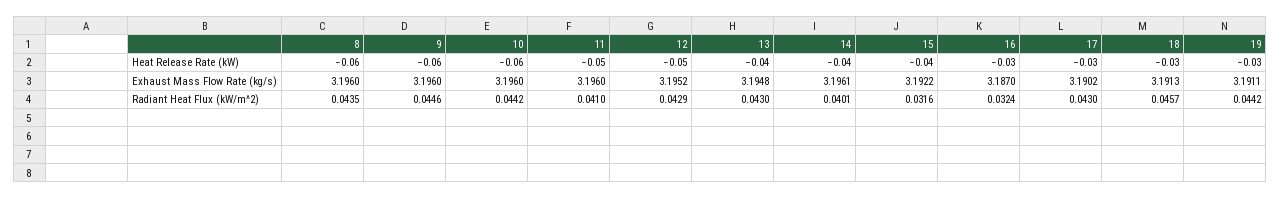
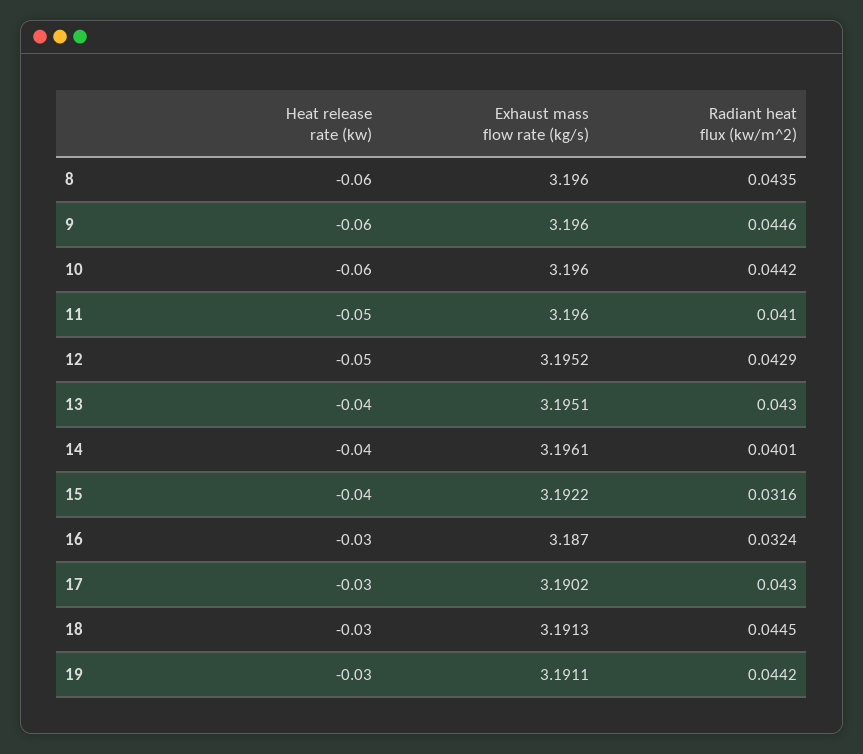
  {
    "8": {
      "Heat Release Rate (kW)": -0.06,
      "Exhaust Mass Flow Rate (kg/s)": 3.196,
      "Radiant Heat Flux (kW/m^2)": 0.0435
    },
    "9": {
      "Heat Release Rate (kW)": -0.06,
      "Exhaust Mass Flow Rate (kg/s)": 3.196,
      "Radiant Heat Flux (kW/m^2)": 0.0446
    },
    "10": {
      "Heat Release Rate (kW)": -0.06,
      "Exhaust Mass Flow Rate (kg/s)": 3.196,
      "Radiant Heat Flux (kW/m^2)": 0.0442
    },
    "11": {
      "Heat Release Rate (kW)": -0.05,
      "Exhaust Mass Flow Rate (kg/s)": 3.196,
      "Radiant Heat Flux (kW/m^2)": 0.041
    },
    "12": {
      "Heat Release Rate (kW)": -0.05,
      "Exhaust Mass Flow Rate (kg/s)": 3.1952,
      "Radiant Heat Flux (kW/m^2)": 0.0429
    },
    "13": {
      "Heat Release Rate (kW)": -0.04,
-     "Exhaust Mass Flow Rate (kg/s)": 3.1948,
+     "Exhaust Mass Flow Rate (kg/s)": 3.1951,
      "Radiant Heat Flux (kW/m^2)": 0.043
    },
    "14": {
      "Heat Release Rate (kW)": -0.04,
      "Exhaust Mass Flow Rate (kg/s)": 3.1961,
      "Radiant Heat Flux (kW/m^2)": 0.0401
    },
    "15": {
      "Heat Release Rate (kW)": -0.04,
      "Exhaust Mass Flow Rate (kg/s)": 3.1922,
      "Radiant Heat Flux (kW/m^2)": 0.0316
    },
    "16": {
      "Heat Release Rate (kW)": -0.03,
      "Exhaust Mass Flow Rate (kg/s)": 3.187,
      "Radiant Heat Flux (kW/m^2)": 0.0324
    },
    "17": {
      "Heat Release Rate (kW)": -0.03,
      "Exhaust Mass Flow Rate (kg/s)": 3.1902,
      "Radiant Heat Flux (kW/m^2)": 0.043
    },
    "18": {
      "Heat Release Rate (kW)": -0.03,
      "Exhaust Mass Flow Rate (kg/s)": 3.1913,
-     "Radiant Heat Flux (kW/m^2)": 0.0457
+     "Radiant Heat Flux (kW/m^2)": 0.0445
    },
    "19": {
      "Heat Release Rate (kW)": -0.03,
      "Exhaust Mass Flow Rate (kg/s)": 3.1911,
      "Radiant Heat Flux (kW/m^2)": 0.0442
    }
  }

